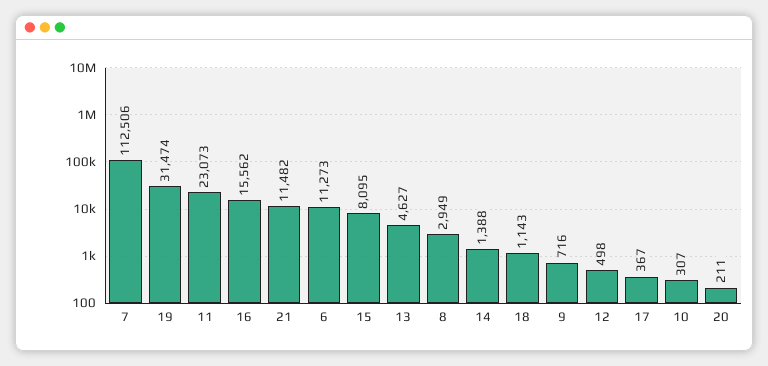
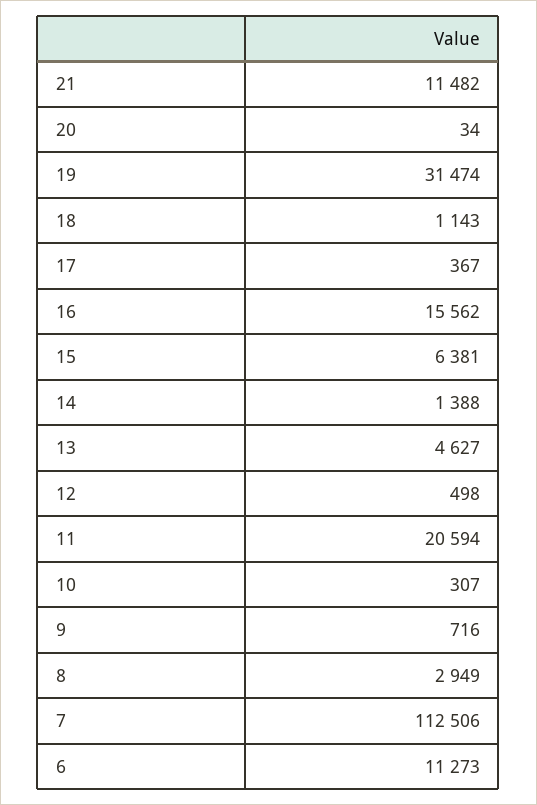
  {
    "7": 112506,
    "19": 31474,
-   "11": 23073,
+   "11": 20594,
    "16": 15562,
    "21": 11482,
    "6": 11273,
-   "15": 8095,
+   "15": 6381,
    "13": 4627,
    "8": 2949,
    "14": 1388,
    "18": 1143,
    "9": 716,
    "12": 498,
    "17": 367,
    "10": 307,
-   "20": 211
+   "20": 34
  }

